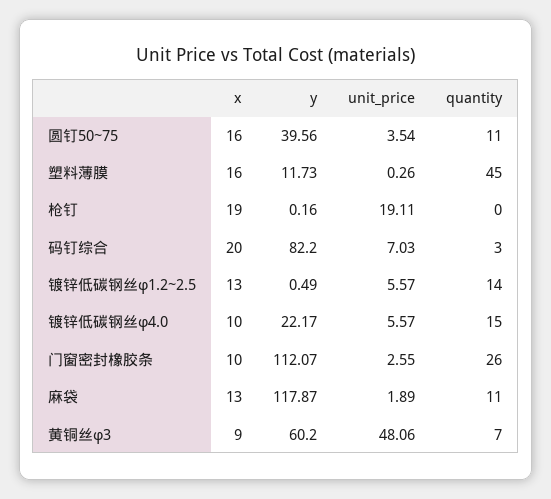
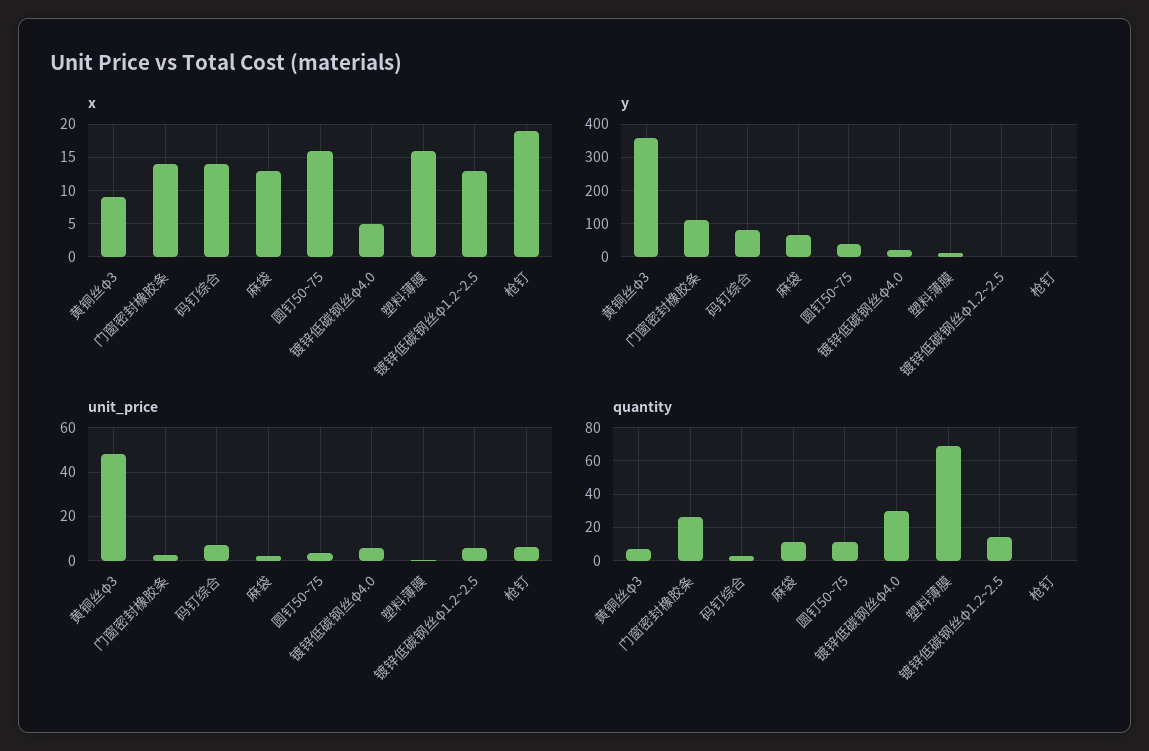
  {
    "x": {
      "圆钉50~75": 16,
      "塑料薄膜": 16,
      "枪钉": 19,
-     "码钉综合": 20,
+     "码钉综合": 14,
      "镀锌低碳钢丝φ1.2~2.5": 13,
-     "镀锌低碳钢丝φ4.0": 10,
+     "镀锌低碳钢丝φ4.0": 5,
-     "门窗密封橡胶条": 10,
+     "门窗密封橡胶条": 14,
      "麻袋": 13,
      "黄铜丝φ3": 9
    },
    "y": {
      "圆钉50~75": 39.56,
      "塑料薄膜": 11.73,
      "枪钉": 0.16,
      "码钉综合": 82.2,
      "镀锌低碳钢丝φ1.2~2.5": 0.49,
      "镀锌低碳钢丝φ4.0": 22.17,
      "门窗密封橡胶条": 112.07,
-     "麻袋": 117.87,
+     "麻袋": 60,
-     "黄铜丝φ3": 60.2
+     "黄铜丝φ3": 360
    },
    "unit_price": {
      "圆钉50~75": 3.54,
      "塑料薄膜": 0.26,
-     "枪钉": 19.11,
+     "枪钉": 5,
      "码钉综合": 7.03,
      "镀锌低碳钢丝φ1.2~2.5": 5.57,
      "镀锌低碳钢丝φ4.0": 5.57,
      "门窗密封橡胶条": 2.55,
      "麻袋": 1.89,
      "黄铜丝φ3": 48.06
    },
    "quantity": {
      "圆钉50~75": 11,
-     "塑料薄膜": 45,
+     "塑料薄膜": 70,
      "枪钉": 0,
      "码钉综合": 3,
      "镀锌低碳钢丝φ1.2~2.5": 14,
-     "镀锌低碳钢丝φ4.0": 15,
+     "镀锌低碳钢丝φ4.0": 30,
      "门窗密封橡胶条": 26,
      "麻袋": 11,
      "黄铜丝φ3": 7
    }
  }

